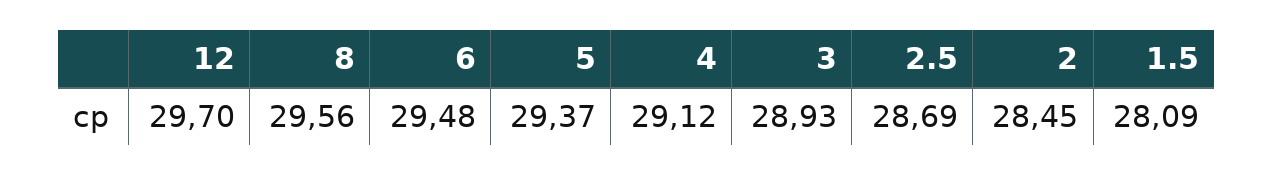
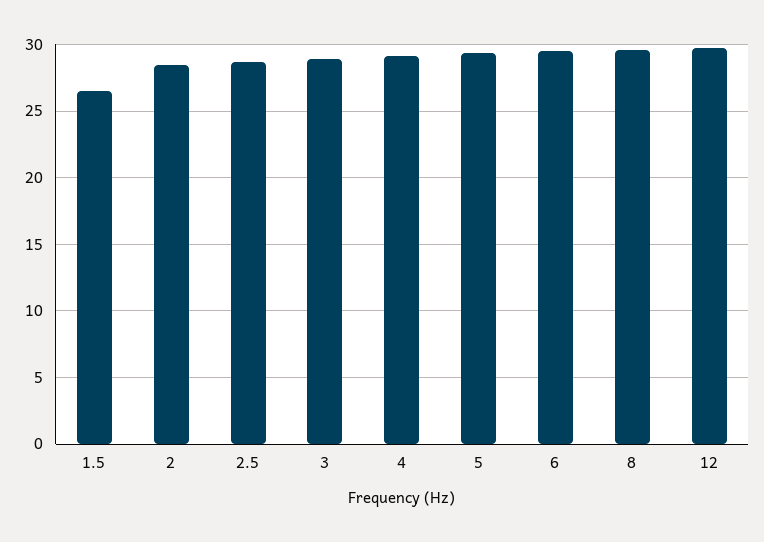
  {
    "12": 29.7,
    "8": 29.56,
    "6": 29.48,
    "5": 29.37,
    "4": 29.12,
    "3": 28.93,
    "2.5": 28.69,
    "2": 28.45,
-   "1.5": 28.09
+   "1.5": 26.5
  }

